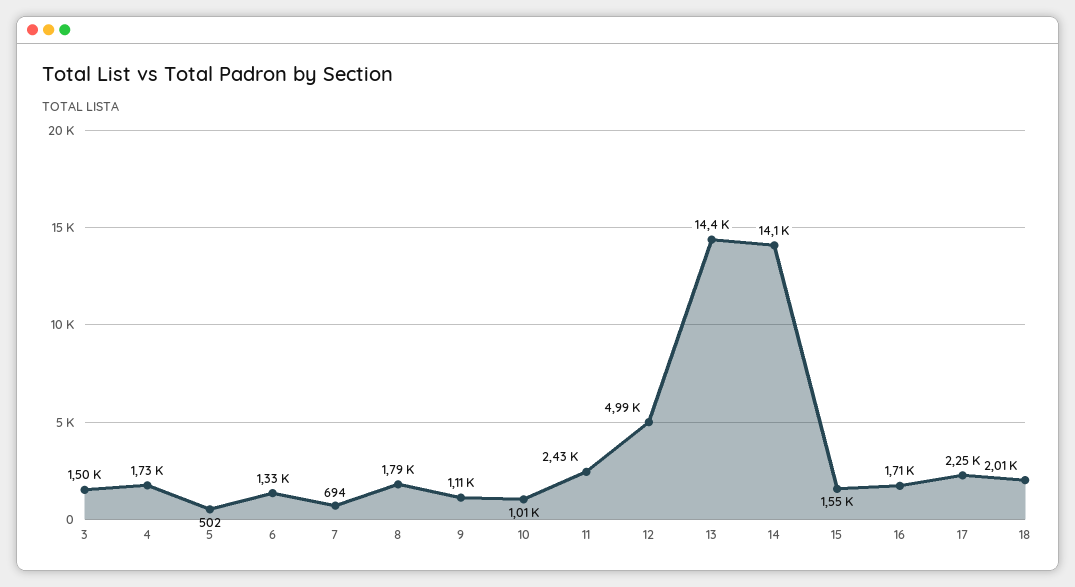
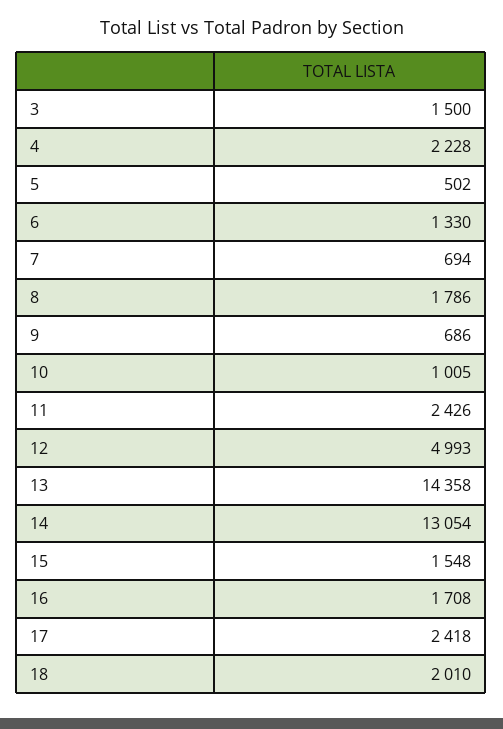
  {
    "3": 1500,
-   "4": 1730,
+   "4": 2228,
    "5": 502,
    "6": 1330,
    "7": 694,
    "8": 1786,
-   "9": 1110,
+   "9": 686,
    "10": 1005,
    "11": 2426,
    "12": 4993,
    "13": 14358,
-   "14": 14100,
+   "14": 13054,
    "15": 1548,
    "16": 1708,
-   "17": 2250,
+   "17": 2418,
    "18": 2010
  }

